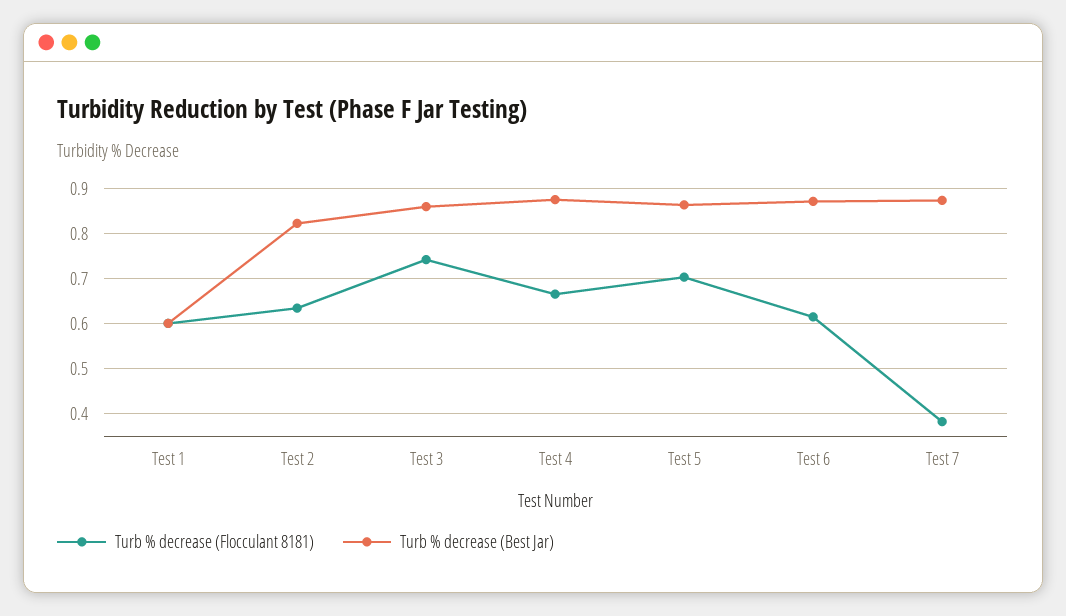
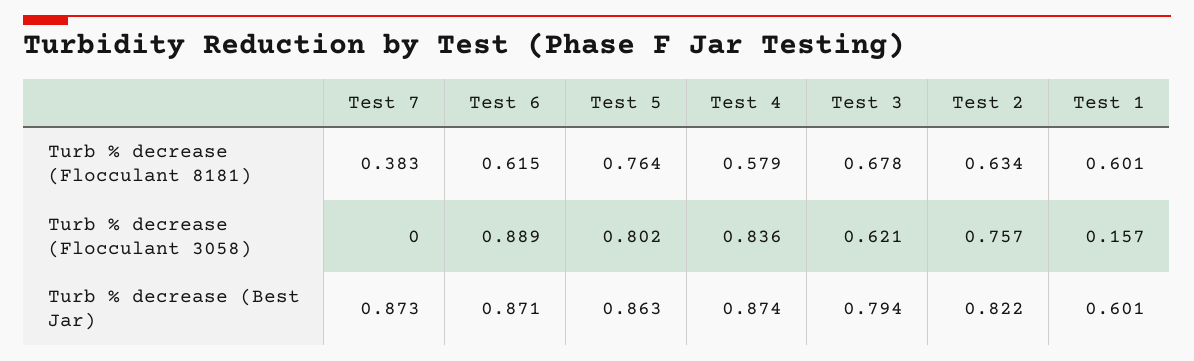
  {
    "Turb % decrease (Flocculant 8181)": {
      "Test 1": 0.601,
      "Test 2": 0.634,
-     "Test 3": 0.74,
+     "Test 3": 0.678,
-     "Test 4": 0.66,
+     "Test 4": 0.579,
-     "Test 5": 0.7,
+     "Test 5": 0.764,
      "Test 6": 0.615,
      "Test 7": 0.383
    },
    "Turb % decrease (Best Jar)": {
      "Test 1": 0.601,
      "Test 2": 0.822,
-     "Test 3": 0.86,
+     "Test 3": 0.794,
      "Test 4": 0.874,
      "Test 5": 0.863,
      "Test 6": 0.871,
      "Test 7": 0.873
-   }
+   },
+   "Turb % decrease (Flocculant 3058)": {
+     "Test 7": 0,
+     "Test 6": 0.889,
+     "Test 5": 0.802,
+     "Test 4": 0.836,
+     "Test 3": 0.621,
+     "Test 2": 0.757,
+     "Test 1": 0.157
+   }
  }

